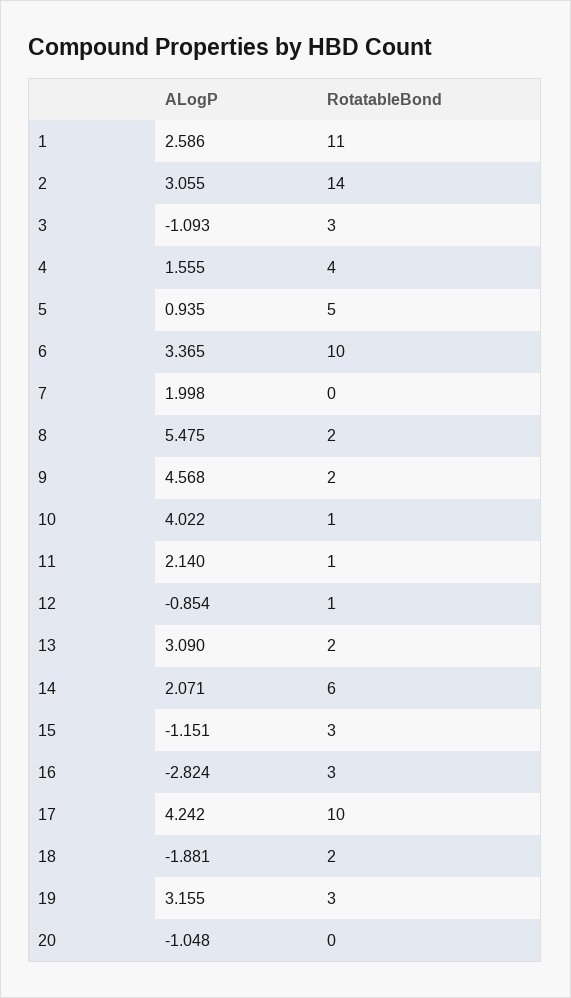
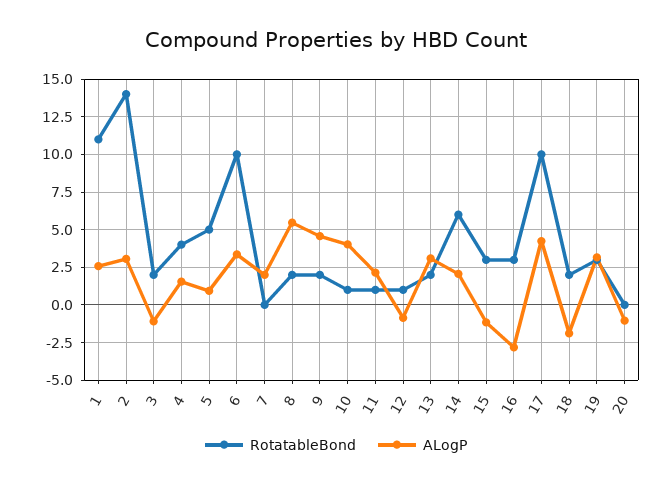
  {
    "ALogP": {
      "1": 2.586,
      "2": 3.055,
      "3": -1.093,
      "4": 1.555,
      "5": 0.935,
      "6": 3.365,
      "7": 1.998,
      "8": 5.475,
      "9": 4.568,
      "10": 4.022,
      "11": 2.14,
      "12": -0.854,
      "13": 3.09,
      "14": 2.071,
      "15": -1.151,
      "16": -2.824,
      "17": 4.242,
      "18": -1.881,
      "19": 3.155,
      "20": -1.048
    },
    "RotatableBond": {
      "1": 11,
      "2": 14,
-     "3": 3,
+     "3": 2,
      "4": 4,
      "5": 5,
      "6": 10,
      "7": 0,
      "8": 2,
      "9": 2,
      "10": 1,
      "11": 1,
      "12": 1,
      "13": 2,
      "14": 6,
      "15": 3,
      "16": 3,
      "17": 10,
      "18": 2,
      "19": 3,
      "20": 0
    }
  }

